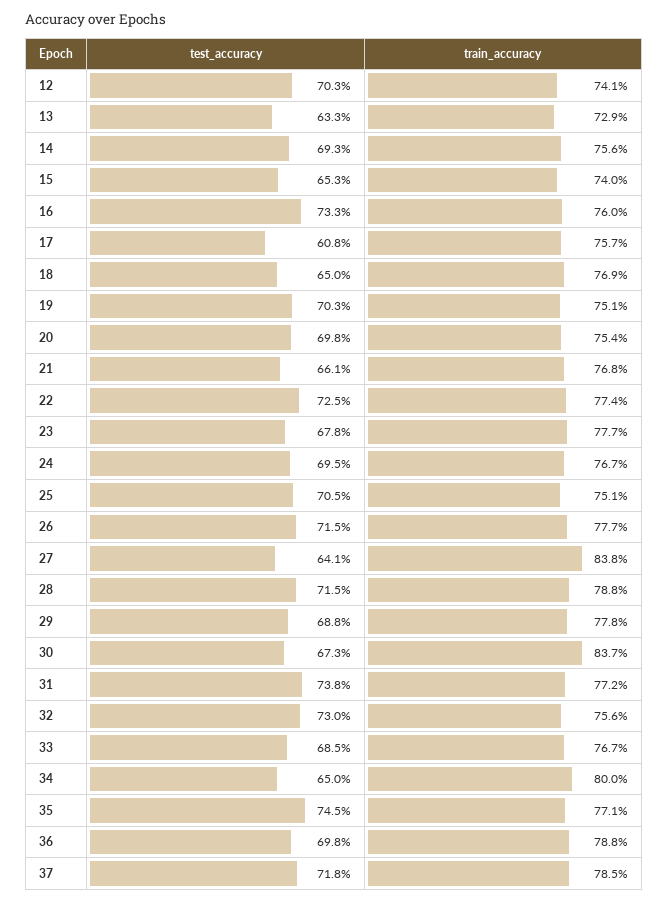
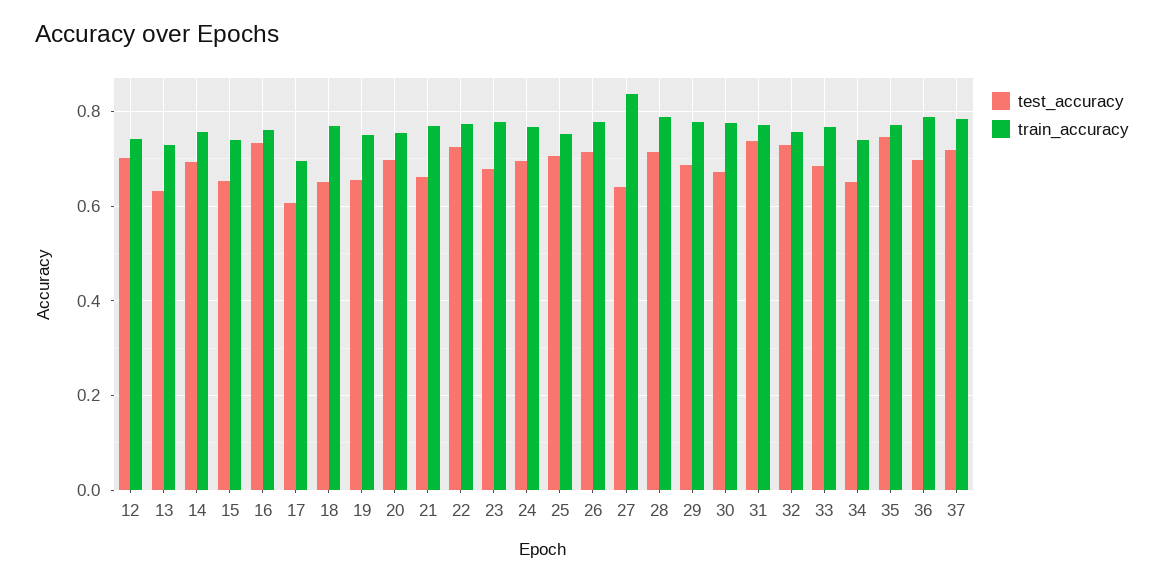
  {
    "test_accuracy": {
      "12": 0.703,
      "13": 0.633,
      "14": 0.693,
      "15": 0.653,
      "16": 0.733,
      "17": 0.608,
      "18": 0.65,
-     "19": 0.703,
+     "19": 0.66,
      "20": 0.698,
      "21": 0.661,
      "22": 0.725,
      "23": 0.678,
      "24": 0.695,
      "25": 0.705,
      "26": 0.715,
      "27": 0.641,
      "28": 0.715,
      "29": 0.688,
      "30": 0.673,
      "31": 0.738,
      "32": 0.73,
      "33": 0.685,
      "34": 0.65,
      "35": 0.745,
      "36": 0.698,
      "37": 0.718
    },
    "train_accuracy": {
      "12": 0.741,
      "13": 0.729,
      "14": 0.756,
      "15": 0.74,
      "16": 0.76,
-     "17": 0.757,
+     "17": 0.7,
      "18": 0.769,
      "19": 0.751,
      "20": 0.754,
      "21": 0.768,
      "22": 0.774,
      "23": 0.777,
      "24": 0.767,
      "25": 0.751,
      "26": 0.777,
      "27": 0.838,
      "28": 0.788,
      "29": 0.778,
-     "30": 0.837,
+     "30": 0.78,
      "31": 0.772,
      "32": 0.756,
      "33": 0.767,
-     "34": 0.8,
+     "34": 0.74,
      "35": 0.771,
      "36": 0.788,
      "37": 0.785
    }
  }

